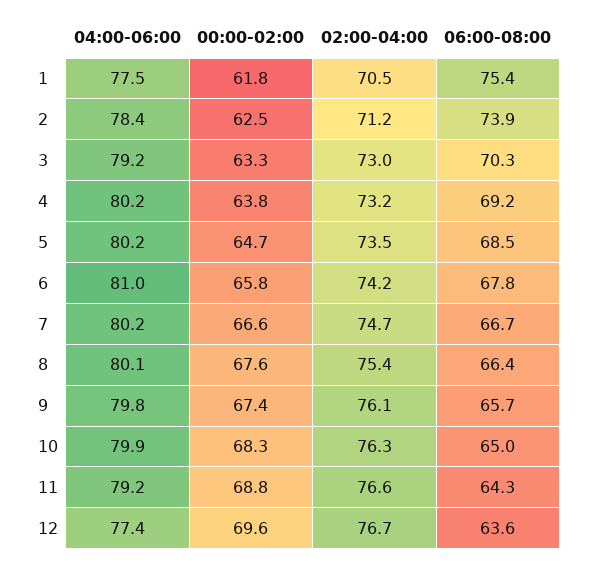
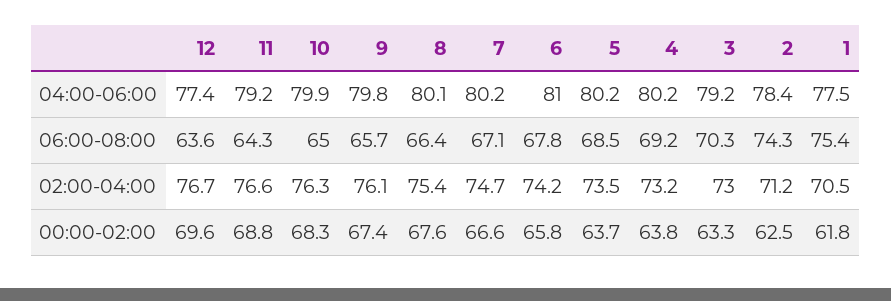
  {
    "04:00-06:00": {
      "1": 77.5,
      "2": 78.4,
      "3": 79.2,
      "4": 80.2,
      "5": 80.2,
      "6": 81,
      "7": 80.2,
      "8": 80.1,
      "9": 79.8,
      "10": 79.9,
      "11": 79.2,
      "12": 77.4
    },
    "00:00-02:00": {
      "1": 61.8,
      "2": 62.5,
      "3": 63.3,
      "4": 63.8,
-     "5": 64.7,
+     "5": 63.7,
      "6": 65.8,
      "7": 66.6,
      "8": 67.6,
      "9": 67.4,
      "10": 68.3,
      "11": 68.8,
      "12": 69.6
    },
    "02:00-04:00": {
      "1": 70.5,
      "2": 71.2,
      "3": 73,
      "4": 73.2,
      "5": 73.5,
      "6": 74.2,
      "7": 74.7,
      "8": 75.4,
      "9": 76.1,
      "10": 76.3,
      "11": 76.6,
      "12": 76.7
    },
    "06:00-08:00": {
      "1": 75.4,
-     "2": 73.9,
+     "2": 74.3,
      "3": 70.3,
      "4": 69.2,
      "5": 68.5,
      "6": 67.8,
-     "7": 66.7,
+     "7": 67.1,
      "8": 66.4,
      "9": 65.7,
      "10": 65,
      "11": 64.3,
      "12": 63.6
    }
  }

